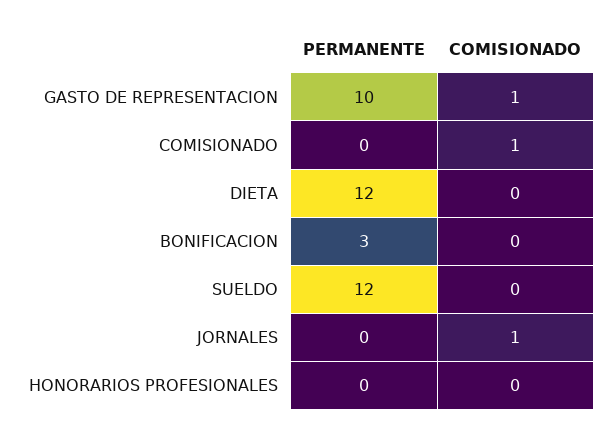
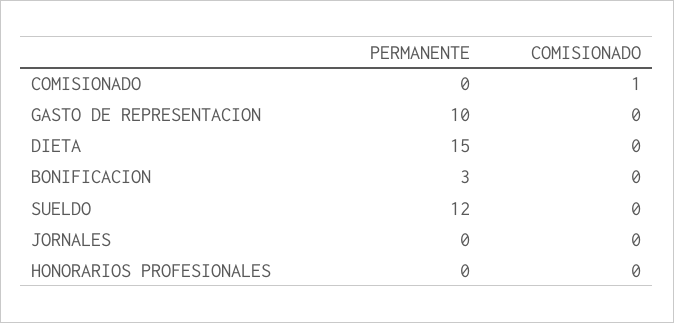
  {
    "PERMANENTE": {
      "GASTO DE REPRESENTACION": 10,
      "COMISIONADO": 0,
-     "DIETA": 12,
+     "DIETA": 15,
      "BONIFICACION": 3,
      "SUELDO": 12,
      "JORNALES": 0,
      "HONORARIOS PROFESIONALES": 0
    },
    "COMISIONADO": {
-     "GASTO DE REPRESENTACION": 1,
+     "GASTO DE REPRESENTACION": 0,
      "COMISIONADO": 1,
      "DIETA": 0,
      "BONIFICACION": 0,
      "SUELDO": 0,
-     "JORNALES": 1,
+     "JORNALES": 0,
      "HONORARIOS PROFESIONALES": 0
    }
  }

